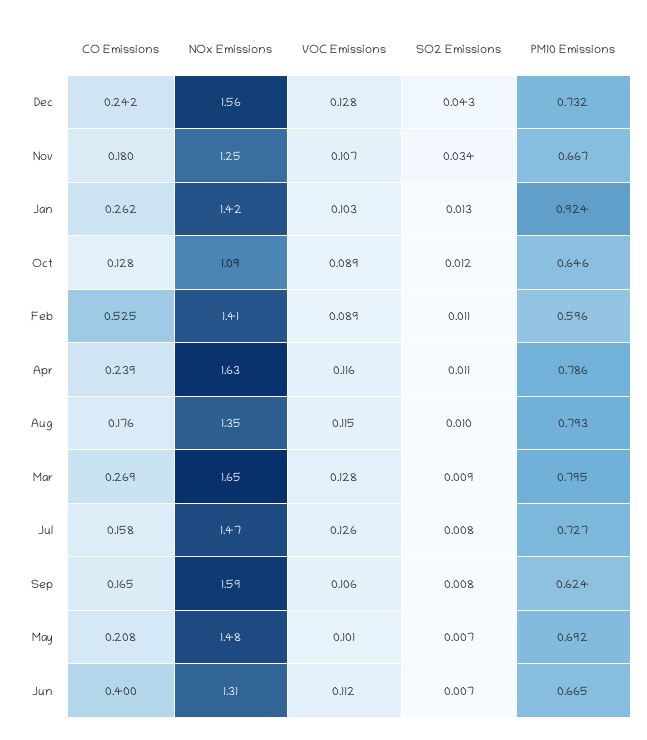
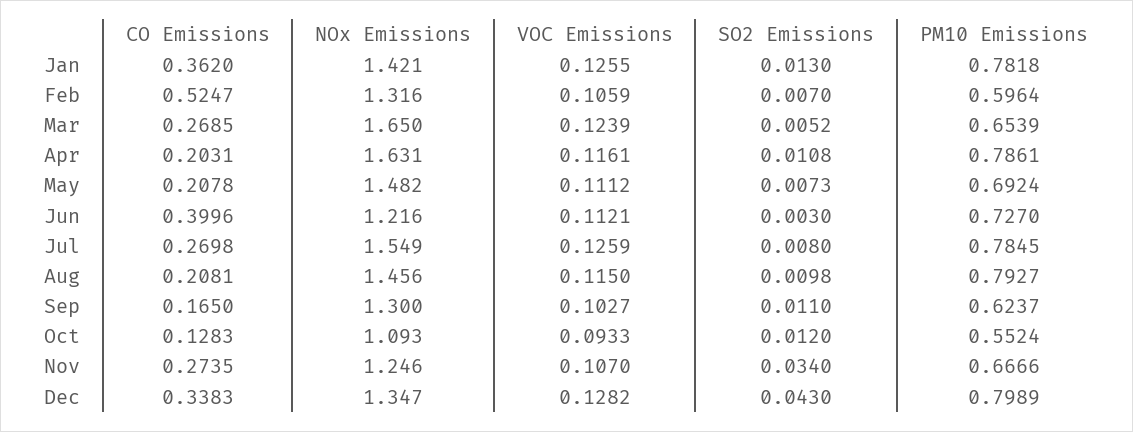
  {
    "CO Emissions": {
-     "Dec": 0.242,
+     "Dec": 0.3383,
-     "Nov": 0.18,
+     "Nov": 0.2735,
-     "Jan": 0.262,
+     "Jan": 0.362,
      "Oct": 0.1283,
      "Feb": 0.5247,
-     "Apr": 0.239,
+     "Apr": 0.2031,
-     "Aug": 0.176,
+     "Aug": 0.2081,
      "Mar": 0.2685,
-     "Jul": 0.158,
+     "Jul": 0.2698,
      "Sep": 0.165,
      "May": 0.2078,
      "Jun": 0.3996
    },
    "NOx Emissions": {
-     "Dec": 1.56,
+     "Dec": 1.347,
      "Nov": 1.246,
      "Jan": 1.421,
      "Oct": 1.093,
-     "Feb": 1.41,
+     "Feb": 1.316,
      "Apr": 1.631,
-     "Aug": 1.35,
+     "Aug": 1.456,
      "Mar": 1.65,
-     "Jul": 1.47,
+     "Jul": 1.549,
-     "Sep": 1.59,
+     "Sep": 1.3,
      "May": 1.482,
-     "Jun": 1.31
+     "Jun": 1.216
    },
    "VOC Emissions": {
      "Dec": 0.1282,
      "Nov": 0.107,
-     "Jan": 0.103,
+     "Jan": 0.1255,
-     "Oct": 0.089,
+     "Oct": 0.0933,
-     "Feb": 0.089,
+     "Feb": 0.1059,
      "Apr": 0.1161,
      "Aug": 0.115,
-     "Mar": 0.128,
+     "Mar": 0.1239,
      "Jul": 0.1259,
-     "Sep": 0.106,
+     "Sep": 0.1027,
-     "May": 0.101,
+     "May": 0.1112,
      "Jun": 0.1121
    },
    "SO2 Emissions": {
      "Dec": 0.043,
      "Nov": 0.034,
      "Jan": 0.013,
      "Oct": 0.012,
-     "Feb": 0.011,
+     "Feb": 0.007,
      "Apr": 0.0108,
      "Aug": 0.0098,
-     "Mar": 0.009,
+     "Mar": 0.0052,
      "Jul": 0.008,
-     "Sep": 0.008,
+     "Sep": 0.011,
      "May": 0.0073,
-     "Jun": 0.007
+     "Jun": 0.003
    },
    "PM10 Emissions": {
-     "Dec": 0.732,
+     "Dec": 0.7989,
      "Nov": 0.6666,
-     "Jan": 0.924,
+     "Jan": 0.7818,
-     "Oct": 0.646,
+     "Oct": 0.5524,
      "Feb": 0.5964,
      "Apr": 0.7861,
      "Aug": 0.7927,
-     "Mar": 0.795,
+     "Mar": 0.6539,
-     "Jul": 0.727,
+     "Jul": 0.7845,
      "Sep": 0.6237,
      "May": 0.6924,
-     "Jun": 0.665
+     "Jun": 0.727
    }
  }

